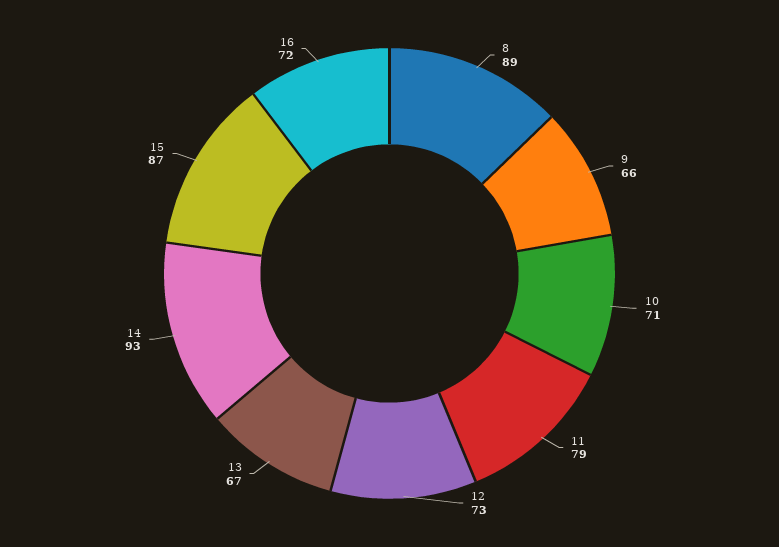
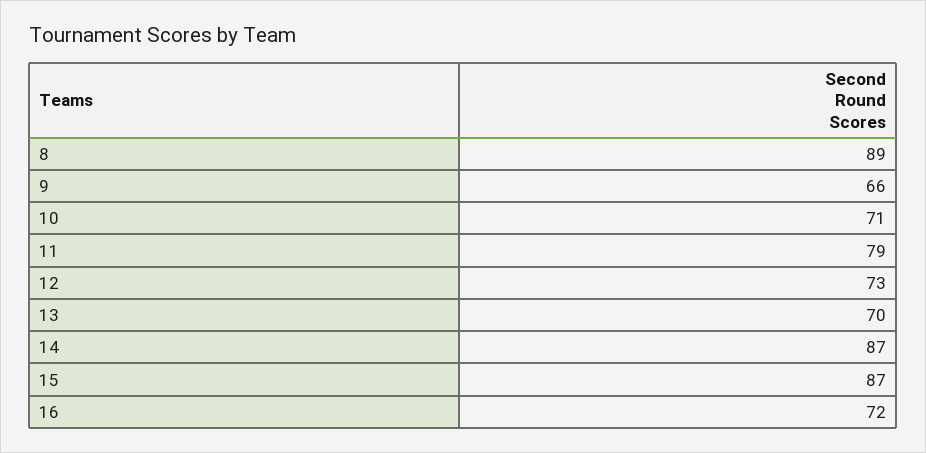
  {
    "8": 89,
    "9": 66,
    "10": 71,
    "11": 79,
    "12": 73,
-   "13": 67,
+   "13": 70,
-   "14": 93,
+   "14": 87,
    "15": 87,
    "16": 72
  }

